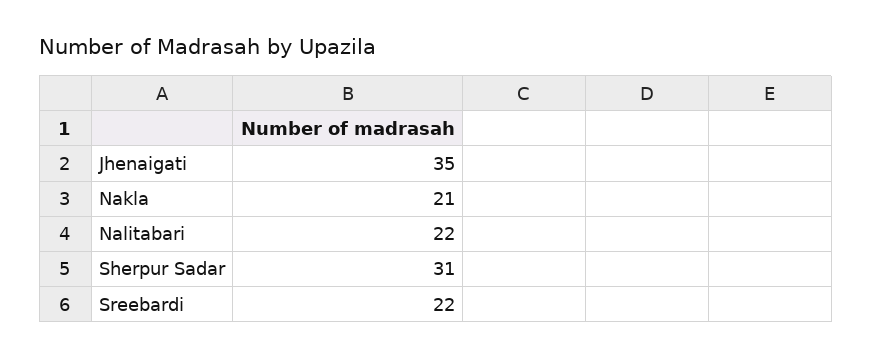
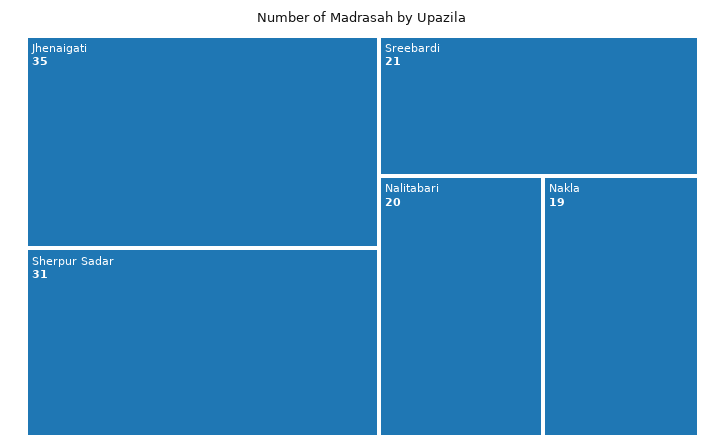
  {
    "Jhenaigati": 35,
-   "Nakla": 21,
+   "Nakla": 19,
-   "Nalitabari": 22,
+   "Nalitabari": 20,
    "Sherpur Sadar": 31,
-   "Sreebardi": 22
+   "Sreebardi": 21
  }

